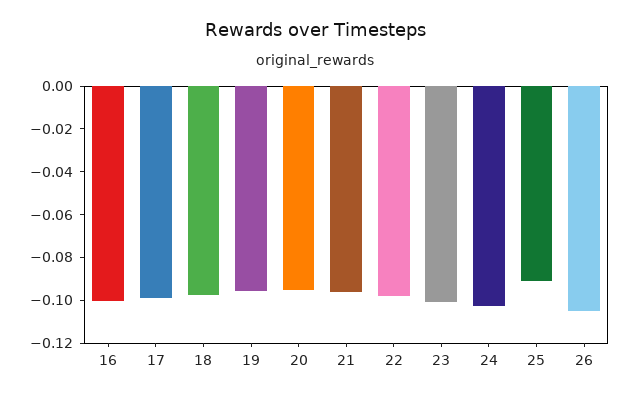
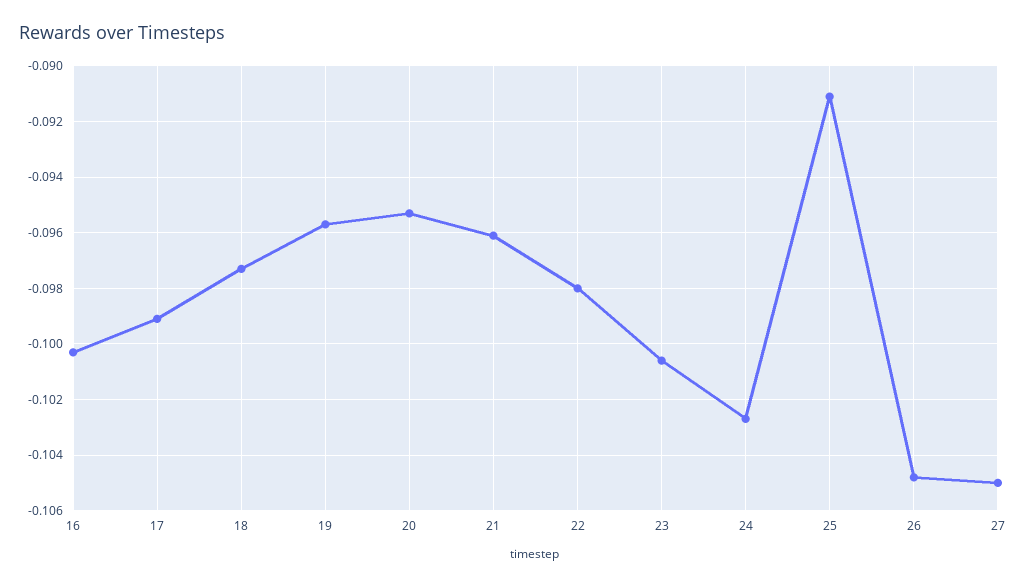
  {
    "16": -0.1005,
    "17": -0.099,
    "18": -0.0975,
    "19": -0.0955,
    "20": -0.0955,
    "21": -0.096,
    "22": -0.098,
    "23": -0.1005,
    "24": -0.1025,
    "25": -0.091,
-   "26": -0.105
+   "26": -0.105,
+   "27": -0.105
  }

